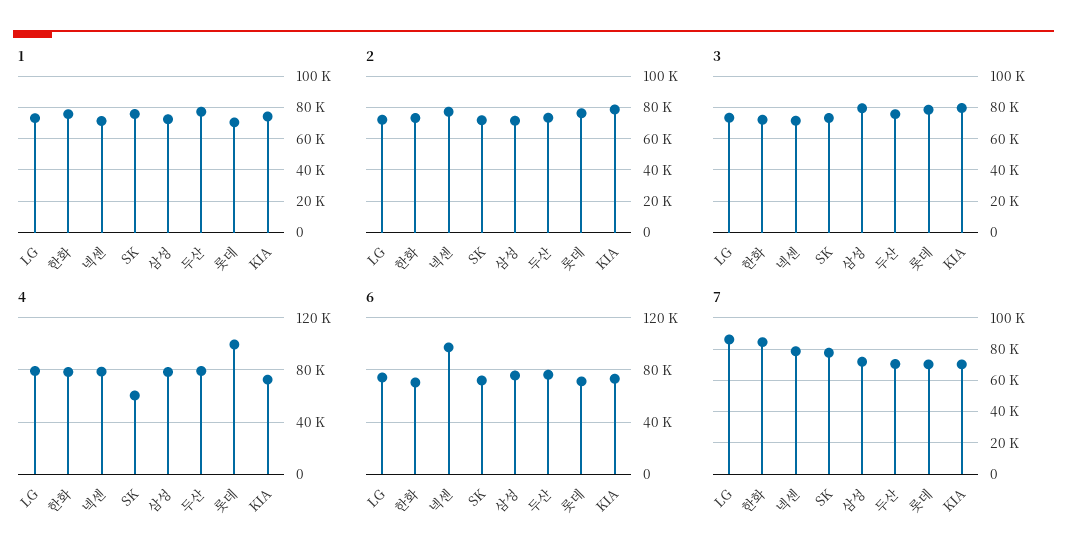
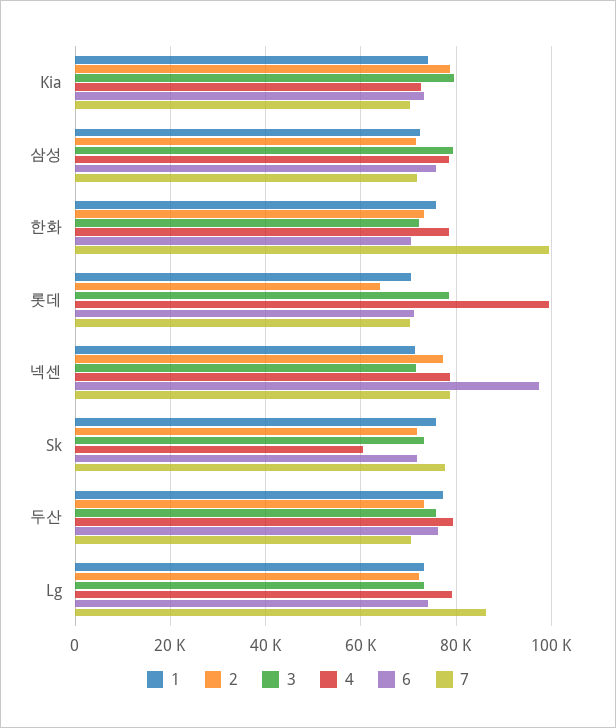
  {
    "1": {
      "LG": 74000,
      "한화": 76000,
      "넥센": 72000,
      "SK": 76000,
      "삼성": 72000,
      "두산": 78000,
      "롯데": 70000,
      "KIA": 74000
    },
    "2": {
      "LG": 72000,
      "한화": 74000,
      "넥센": 78000,
      "SK": 72000,
      "삼성": 72000,
      "두산": 74000,
-     "롯데": 75000,
+     "롯데": 64000,
      "KIA": 78000
    },
    "3": {
      "LG": 74000,
      "한화": 72000,
      "넥센": 72000,
      "SK": 74000,
      "삼성": 80000,
      "두산": 76000,
      "롯데": 78000,
      "KIA": 80000
    },
    "4": {
      "LG": 80000,
      "한화": 78000,
      "넥센": 78000,
      "SK": 60000,
      "삼성": 78000,
      "두산": 80000,
      "롯데": 100000,
      "KIA": 72000
    },
    "6": {
      "LG": 74000,
      "한화": 70000,
      "넥센": 98000,
      "SK": 72000,
      "삼성": 76000,
      "두산": 76000,
      "롯데": 72000,
      "KIA": 74000
    },
    "7": {
      "LG": 86000,
-     "한화": 85000,
+     "한화": 100000,
      "넥센": 78000,
      "SK": 78000,
      "삼성": 72000,
      "두산": 70000,
      "롯데": 70000,
      "KIA": 70000
    }
  }

